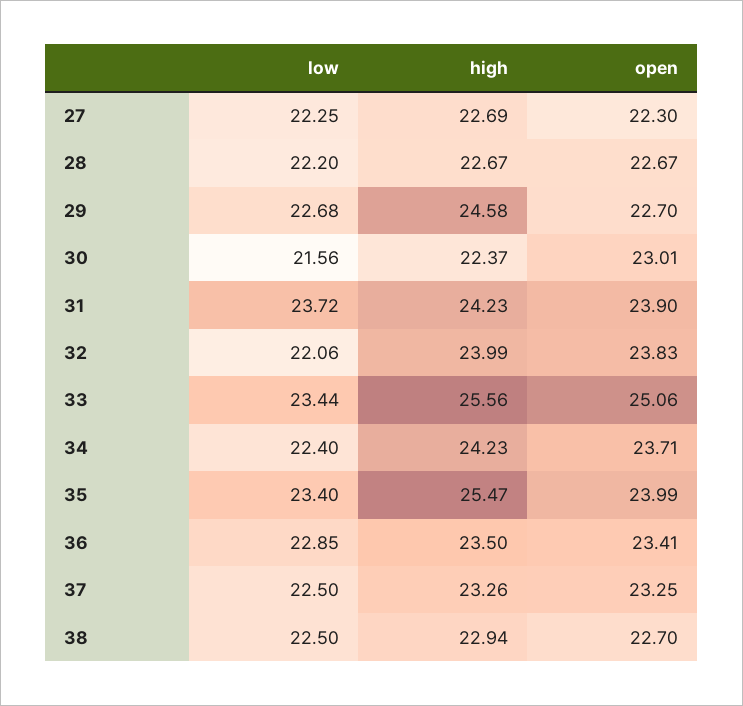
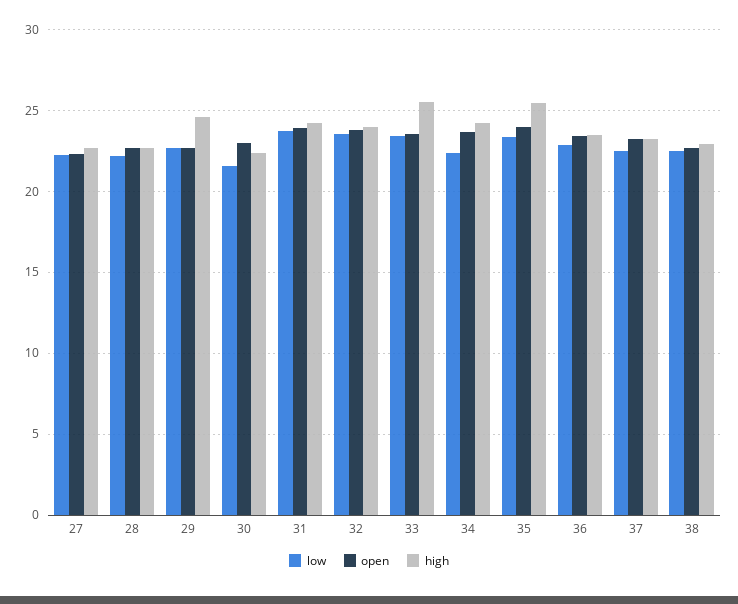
  {
    "low": {
      "27": 22.25,
      "28": 22.2,
      "29": 22.68,
      "30": 21.56,
      "31": 23.72,
-     "32": 22.06,
+     "32": 23.5,
      "33": 23.44,
      "34": 22.4,
      "35": 23.4,
      "36": 22.85,
      "37": 22.5,
      "38": 22.5
    },
    "high": {
      "27": 22.69,
      "28": 22.67,
      "29": 24.58,
      "30": 22.37,
      "31": 24.23,
      "32": 23.99,
      "33": 25.56,
      "34": 24.23,
      "35": 25.47,
      "36": 23.5,
      "37": 23.26,
      "38": 22.94
    },
    "open": {
      "27": 22.3,
      "28": 22.67,
      "29": 22.7,
      "30": 23.01,
      "31": 23.9,
      "32": 23.83,
-     "33": 25.06,
+     "33": 23.5,
      "34": 23.71,
      "35": 23.99,
      "36": 23.41,
      "37": 23.25,
      "38": 22.7
    }
  }

